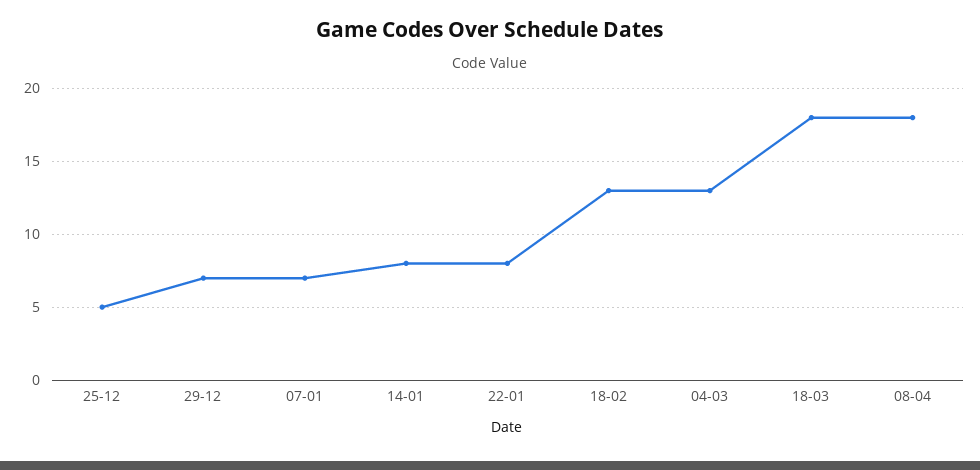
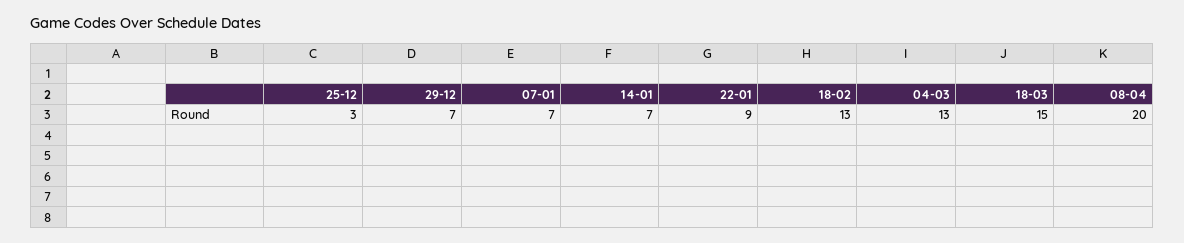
  {
-   "25-12": 5,
+   "25-12": 3,
    "29-12": 7,
    "07-01": 7,
-   "14-01": 8,
+   "14-01": 7,
-   "22-01": 8,
+   "22-01": 9,
    "18-02": 13,
    "04-03": 13,
-   "18-03": 18,
+   "18-03": 15,
-   "08-04": 18
+   "08-04": 20
  }

